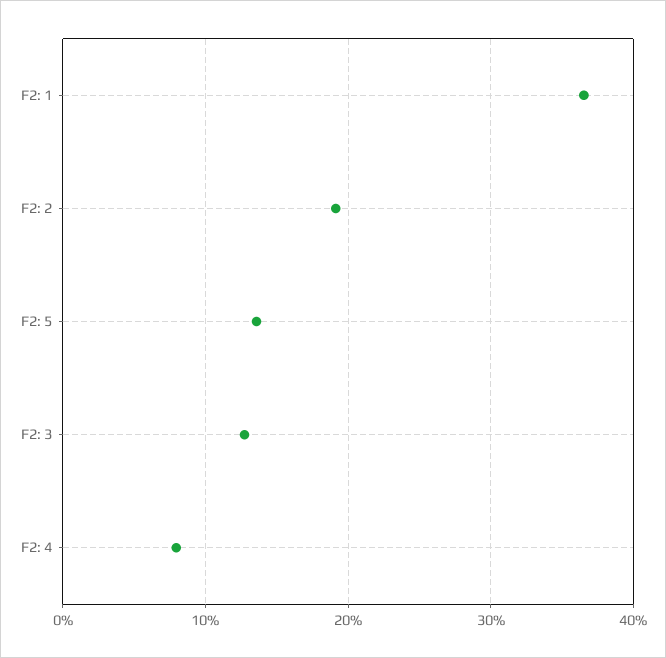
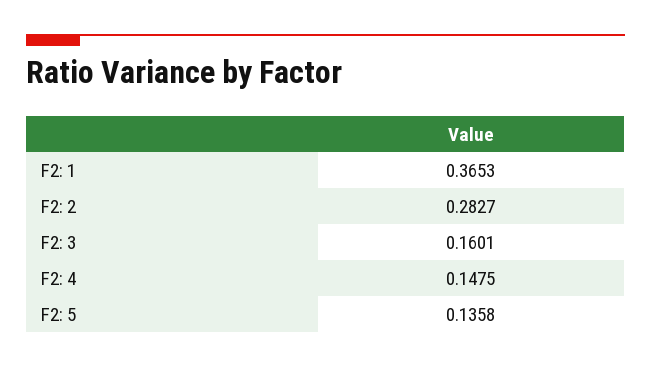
  {
    "F2: 1": 0.3653,
-   "F2: 2": 0.19,
+   "F2: 2": 0.2827,
    "F2: 5": 0.1358,
-   "F2: 3": 0.13,
+   "F2: 3": 0.1601,
-   "F2: 4": 0.08
+   "F2: 4": 0.1475
  }

